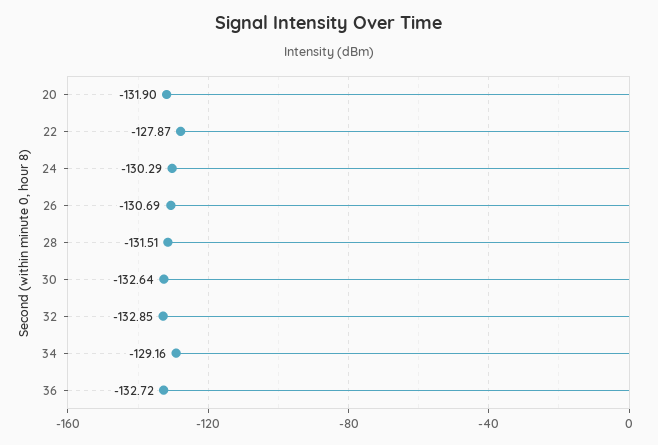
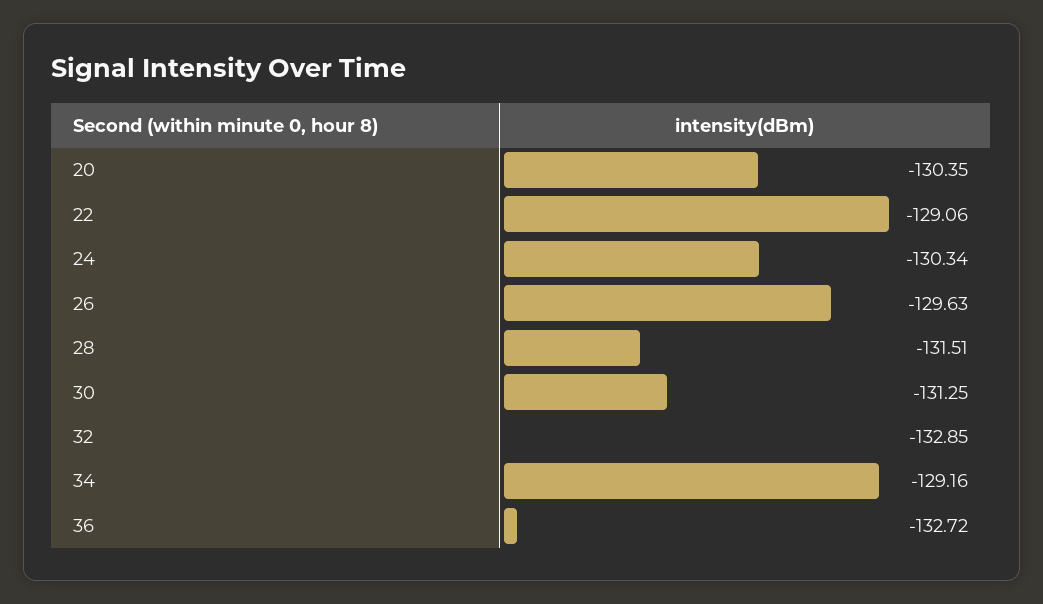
  {
-   "20": -131.9,
+   "20": -130.35,
-   "22": -127.87,
+   "22": -129.06,
-   "24": -130.29,
+   "24": -130.34,
-   "26": -130.69,
+   "26": -129.63,
    "28": -131.51,
-   "30": -132.64,
+   "30": -131.25,
    "32": -132.85,
    "34": -129.16,
    "36": -132.72
  }

